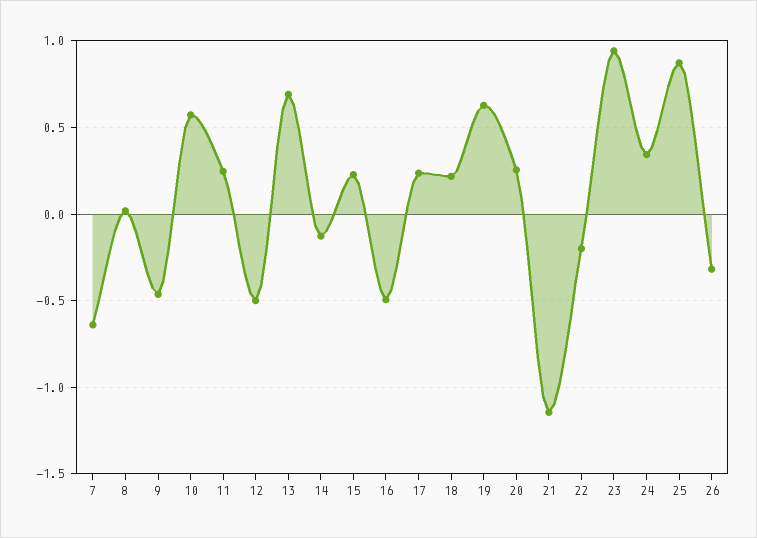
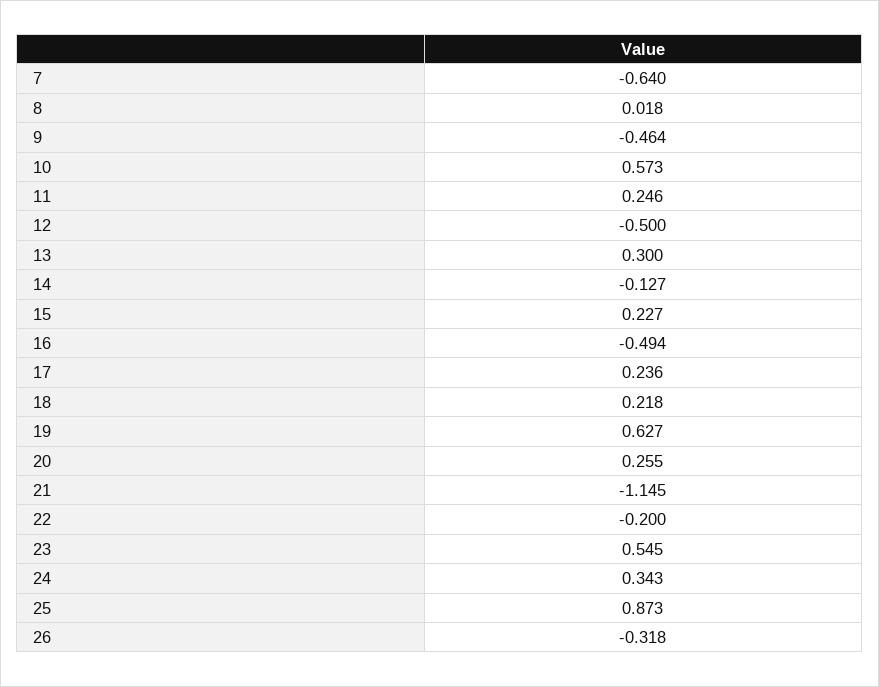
  {
    "7": -0.64,
    "8": 0.018,
    "9": -0.464,
    "10": 0.573,
    "11": 0.246,
    "12": -0.5,
-   "13": 0.7,
+   "13": 0.3,
    "14": -0.127,
    "15": 0.227,
    "16": -0.494,
    "17": 0.236,
    "18": 0.218,
    "19": 0.627,
    "20": 0.255,
    "21": -1.145,
    "22": -0.2,
-   "23": 0.95,
+   "23": 0.545,
    "24": 0.343,
    "25": 0.873,
    "26": -0.318
  }

